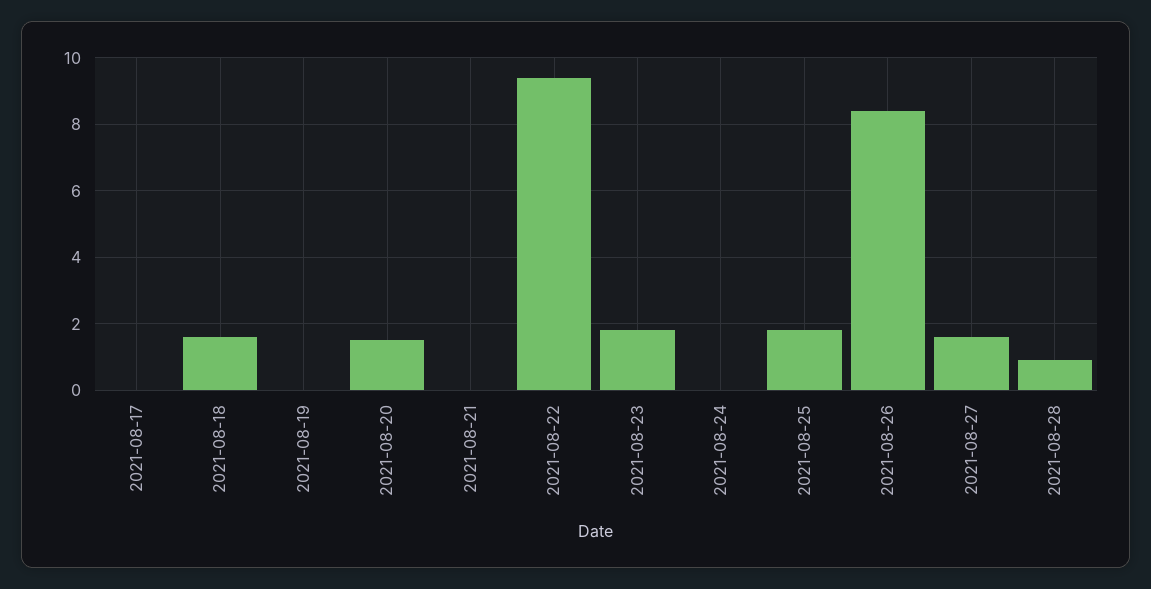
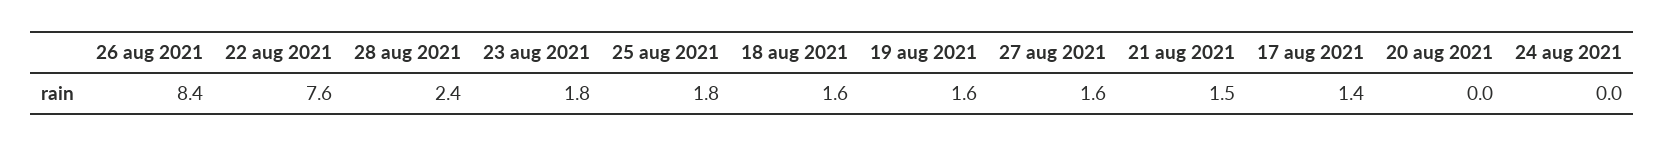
  {
-   "2021-08-17": 0,
+   "2021-08-17": 1.4,
    "2021-08-18": 1.6,
-   "2021-08-19": 0,
+   "2021-08-19": 1.6,
-   "2021-08-20": 1.5,
+   "2021-08-20": 0,
-   "2021-08-21": 0,
+   "2021-08-21": 1.5,
-   "2021-08-22": 9.5,
+   "2021-08-22": 7.6,
    "2021-08-23": 1.8,
    "2021-08-24": 0,
    "2021-08-25": 1.8,
    "2021-08-26": 8.4,
    "2021-08-27": 1.6,
-   "2021-08-28": 1
+   "2021-08-28": 2.4
  }

